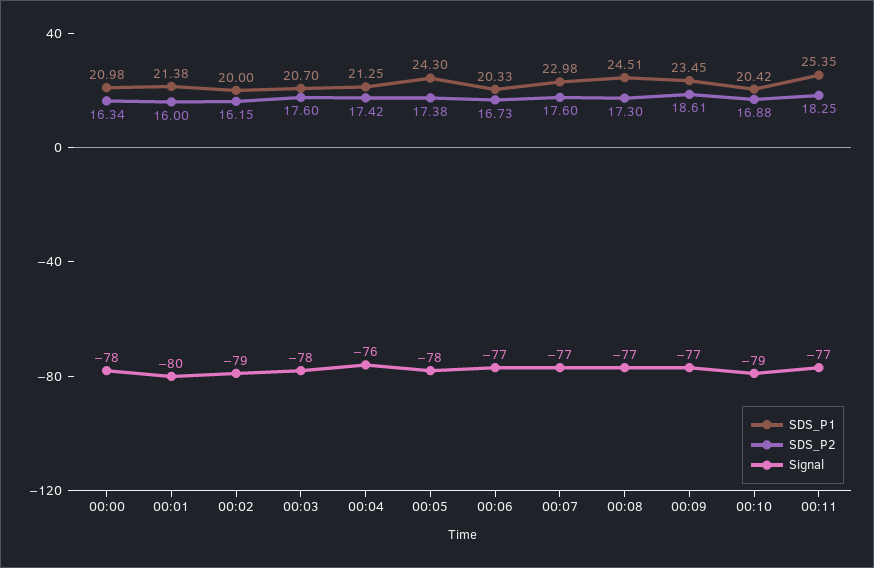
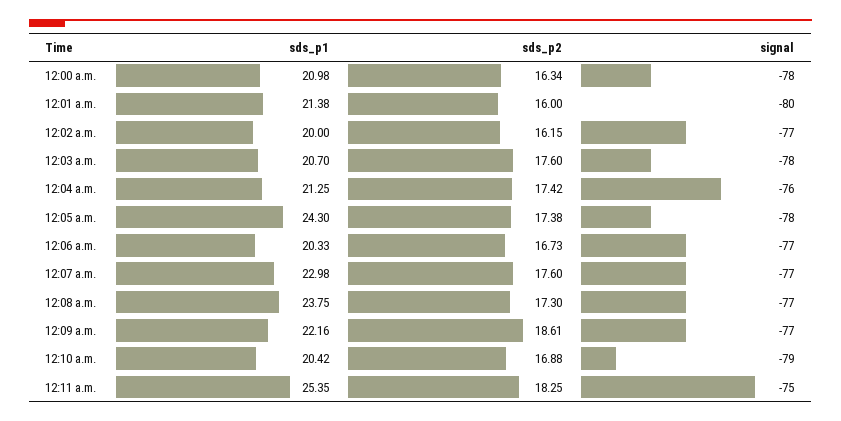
  {
    "SDS_P1": {
      "00:00": 20.98,
      "00:01": 21.38,
      "00:02": 20,
      "00:03": 20.7,
      "00:04": 21.25,
      "00:05": 24.3,
      "00:06": 20.33,
      "00:07": 22.98,
-     "00:08": 24.51,
+     "00:08": 23.75,
-     "00:09": 23.45,
+     "00:09": 22.16,
      "00:10": 20.42,
      "00:11": 25.35
    },
    "SDS_P2": {
      "00:00": 16.34,
      "00:01": 16,
      "00:02": 16.15,
      "00:03": 17.6,
      "00:04": 17.42,
      "00:05": 17.38,
      "00:06": 16.73,
      "00:07": 17.6,
      "00:08": 17.3,
      "00:09": 18.61,
      "00:10": 16.88,
      "00:11": 18.25
    },
    "Signal": {
      "00:00": -78,
      "00:01": -80,
-     "00:02": -79,
+     "00:02": -77,
      "00:03": -78,
      "00:04": -76,
      "00:05": -78,
      "00:06": -77,
      "00:07": -77,
      "00:08": -77,
      "00:09": -77,
      "00:10": -79,
-     "00:11": -77
+     "00:11": -75
    }
  }

